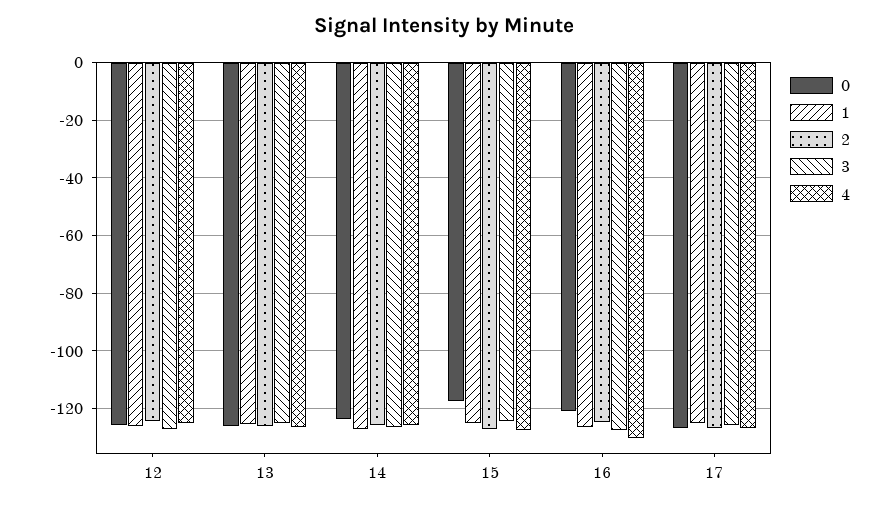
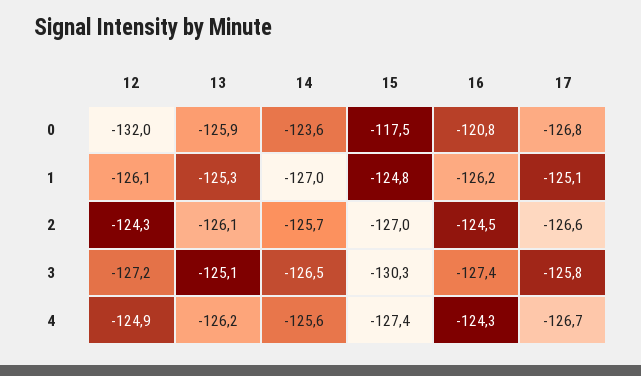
  {
    "0": {
-     "12": -125,
+     "12": -132,
      "13": -125.9,
      "14": -123.6,
      "15": -117.5,
      "16": -120.8,
      "17": -126.8
    },
    "1": {
      "12": -126.1,
      "13": -125.3,
      "14": -127,
      "15": -124.8,
      "16": -126.2,
      "17": -125.1
    },
    "2": {
      "12": -124.3,
      "13": -126.1,
      "14": -125.7,
      "15": -127,
      "16": -124.5,
      "17": -126.6
    },
    "3": {
      "12": -127.2,
      "13": -125.1,
      "14": -126.5,
-     "15": -125,
+     "15": -130.3,
      "16": -127.4,
      "17": -125.8
    },
    "4": {
      "12": -124.9,
      "13": -126.2,
      "14": -125.6,
      "15": -127.4,
-     "16": -130,
+     "16": -124.3,
      "17": -126.7
    }
  }

